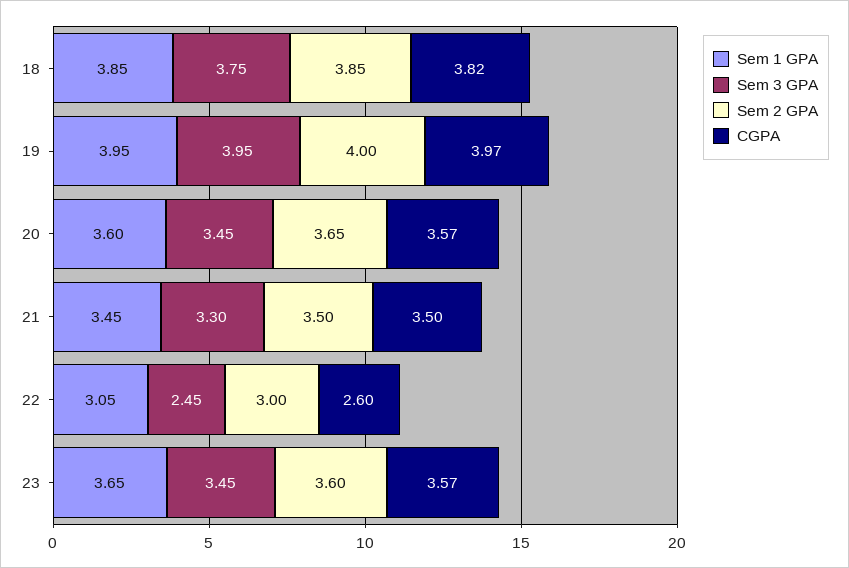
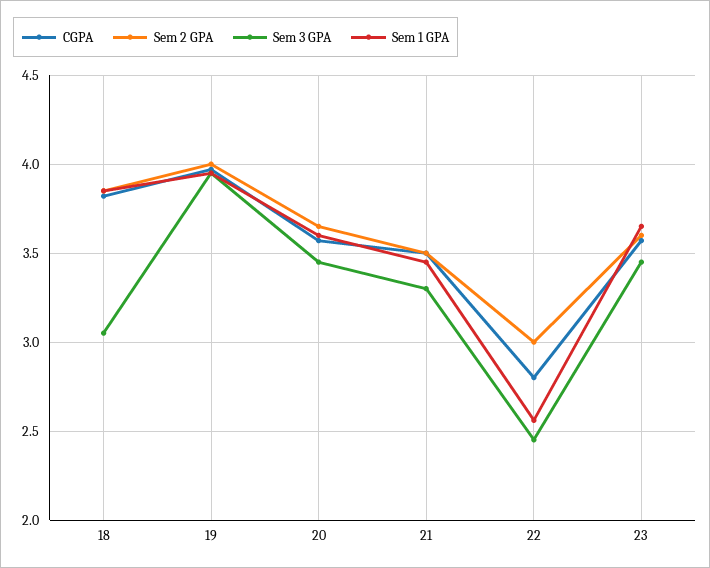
  {
    "Sem 1 GPA": {
      "18": 3.85,
      "19": 3.95,
      "20": 3.6,
      "21": 3.45,
-     "22": 3.05,
+     "22": 2.55,
      "23": 3.65
    },
    "Sem 3 GPA": {
-     "18": 3.75,
+     "18": 3.05,
      "19": 3.95,
      "20": 3.45,
      "21": 3.3,
      "22": 2.45,
      "23": 3.45
    },
    "Sem 2 GPA": {
      "18": 3.85,
      "19": 4,
      "20": 3.65,
      "21": 3.5,
      "22": 3,
      "23": 3.6
    },
    "CGPA": {
      "18": 3.82,
      "19": 3.97,
      "20": 3.57,
      "21": 3.5,
-     "22": 2.6,
+     "22": 2.8,
      "23": 3.57
    }
  }

